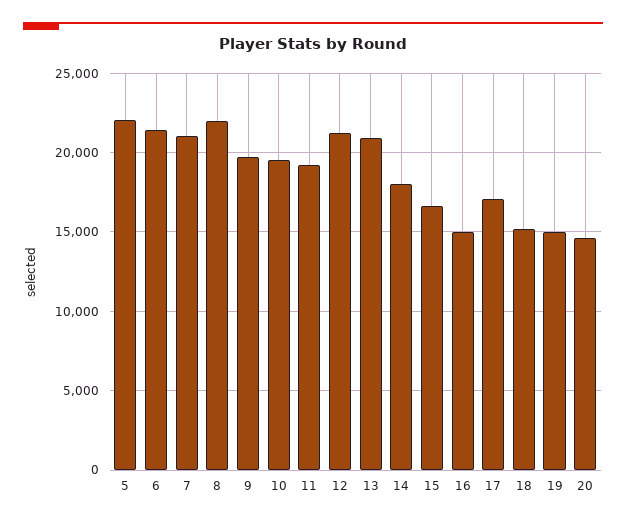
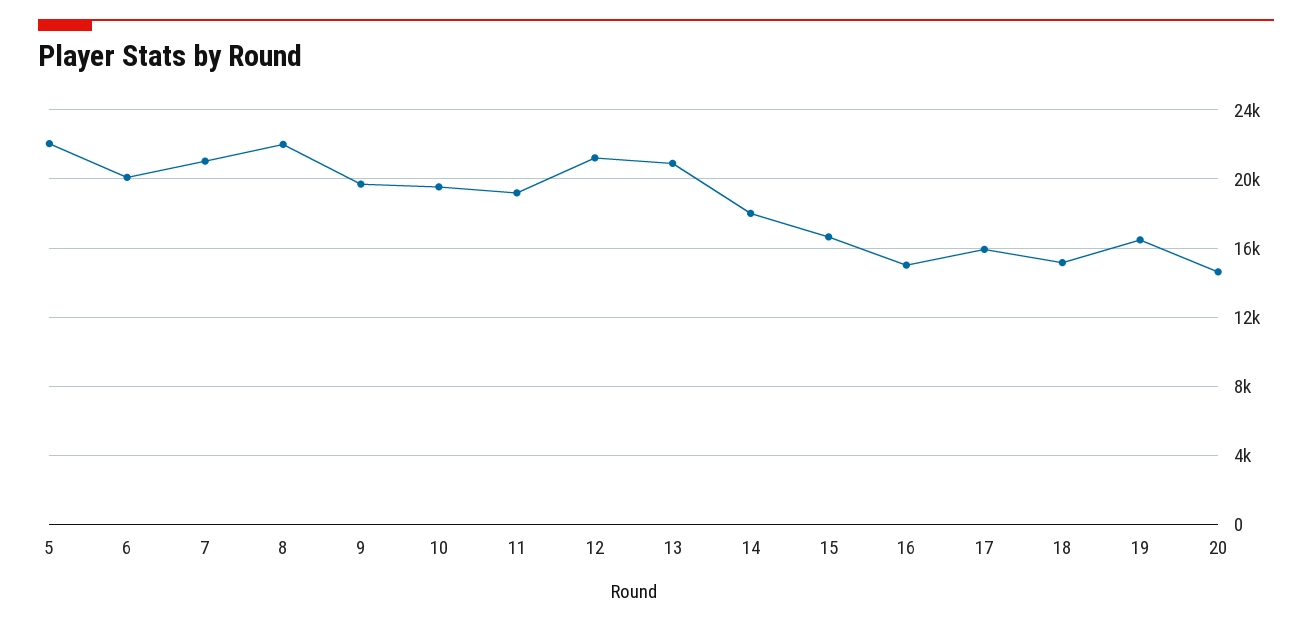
  {
    "5": 22000,
-   "6": 21500,
+   "6": 20000,
    "7": 21000,
    "8": 22000,
    "9": 19500,
    "10": 19500,
    "11": 19000,
    "12": 21000,
    "13": 21000,
    "14": 18000,
    "15": 16500,
    "16": 15000,
-   "17": 17000,
+   "17": 16000,
    "18": 15000,
-   "19": 15000,
+   "19": 16500,
    "20": 14500
  }

